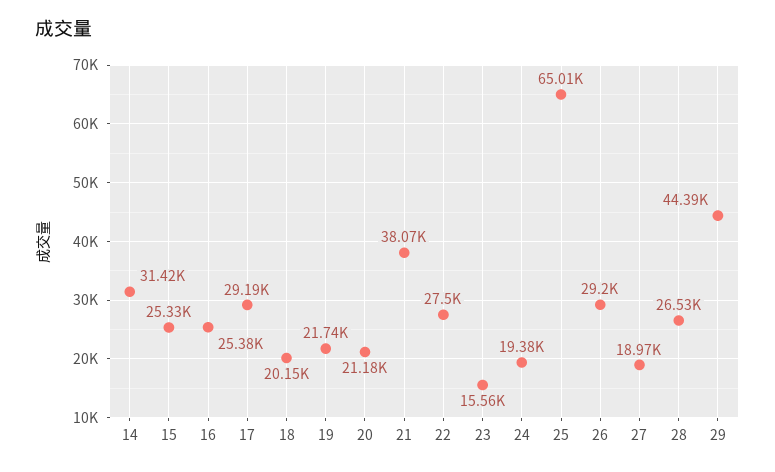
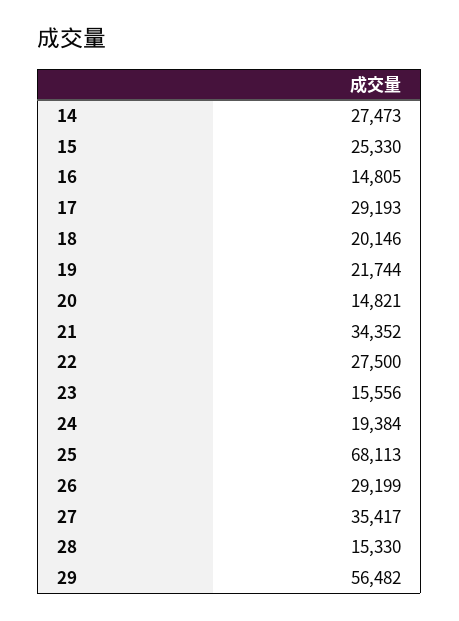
  {
-   "14": 31420,
+   "14": 27473,
    "15": 25330,
-   "16": 25380,
+   "16": 14805,
    "17": 29193,
    "18": 20146,
    "19": 21744,
-   "20": 21180,
+   "20": 14821,
-   "21": 38070,
+   "21": 34352,
    "22": 27500,
    "23": 15556,
    "24": 19384,
-   "25": 65010,
+   "25": 68113,
    "26": 29199,
-   "27": 18970,
+   "27": 35417,
-   "28": 26530,
+   "28": 15330,
-   "29": 44390
+   "29": 56482
  }

